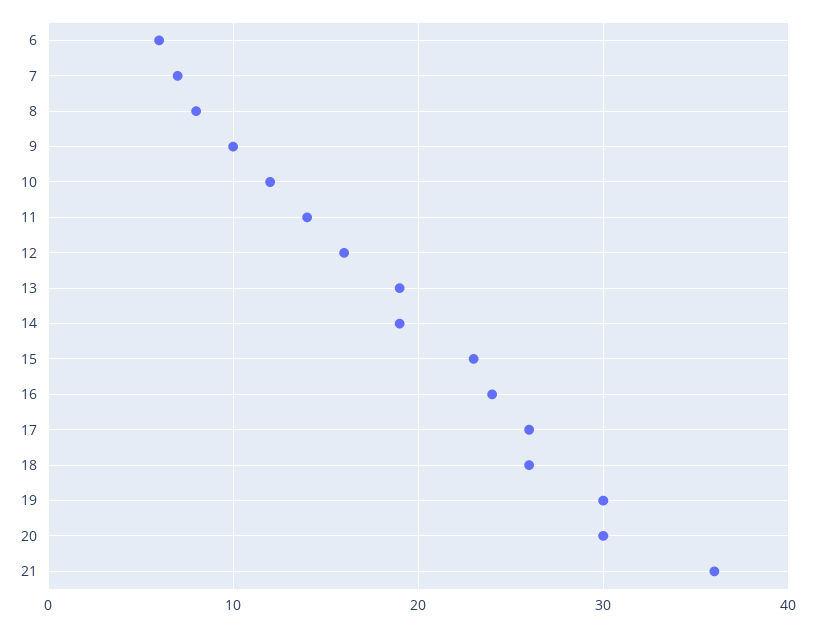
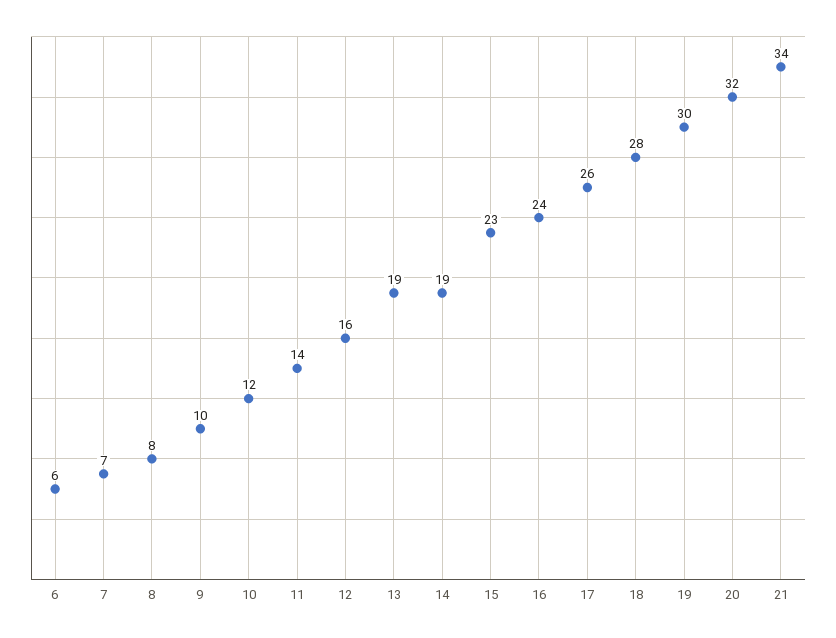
  {
    "6": 6,
    "7": 7,
    "8": 8,
    "9": 10,
    "10": 12,
    "11": 14,
    "12": 16,
    "13": 19,
    "14": 19,
    "15": 23,
    "16": 24,
    "17": 26,
-   "18": 26,
+   "18": 28,
    "19": 30,
-   "20": 30,
+   "20": 32,
-   "21": 36
+   "21": 34
  }

